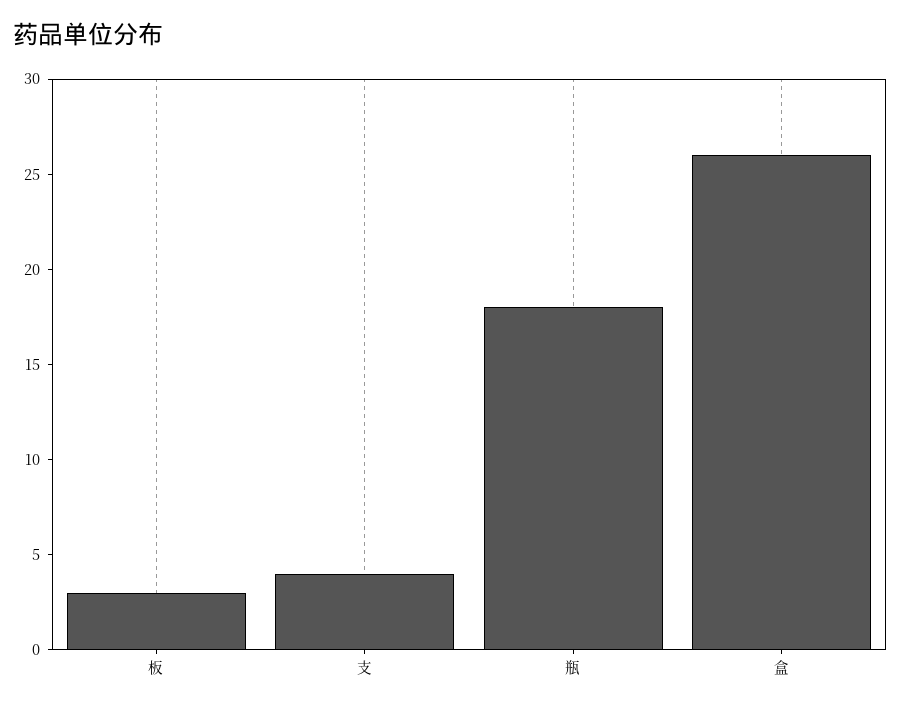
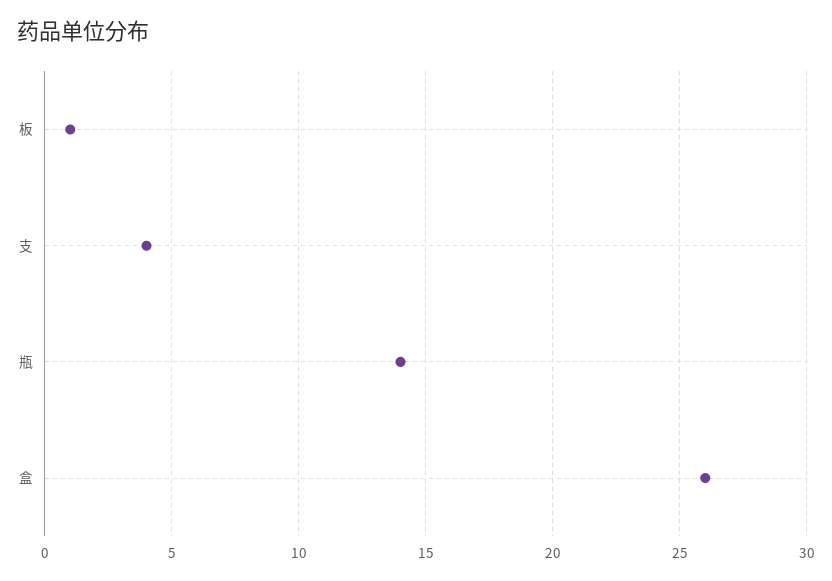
  {
-   "板": 3,
+   "板": 1,
    "支": 4,
-   "瓶": 18,
+   "瓶": 14,
    "盒": 26
  }

